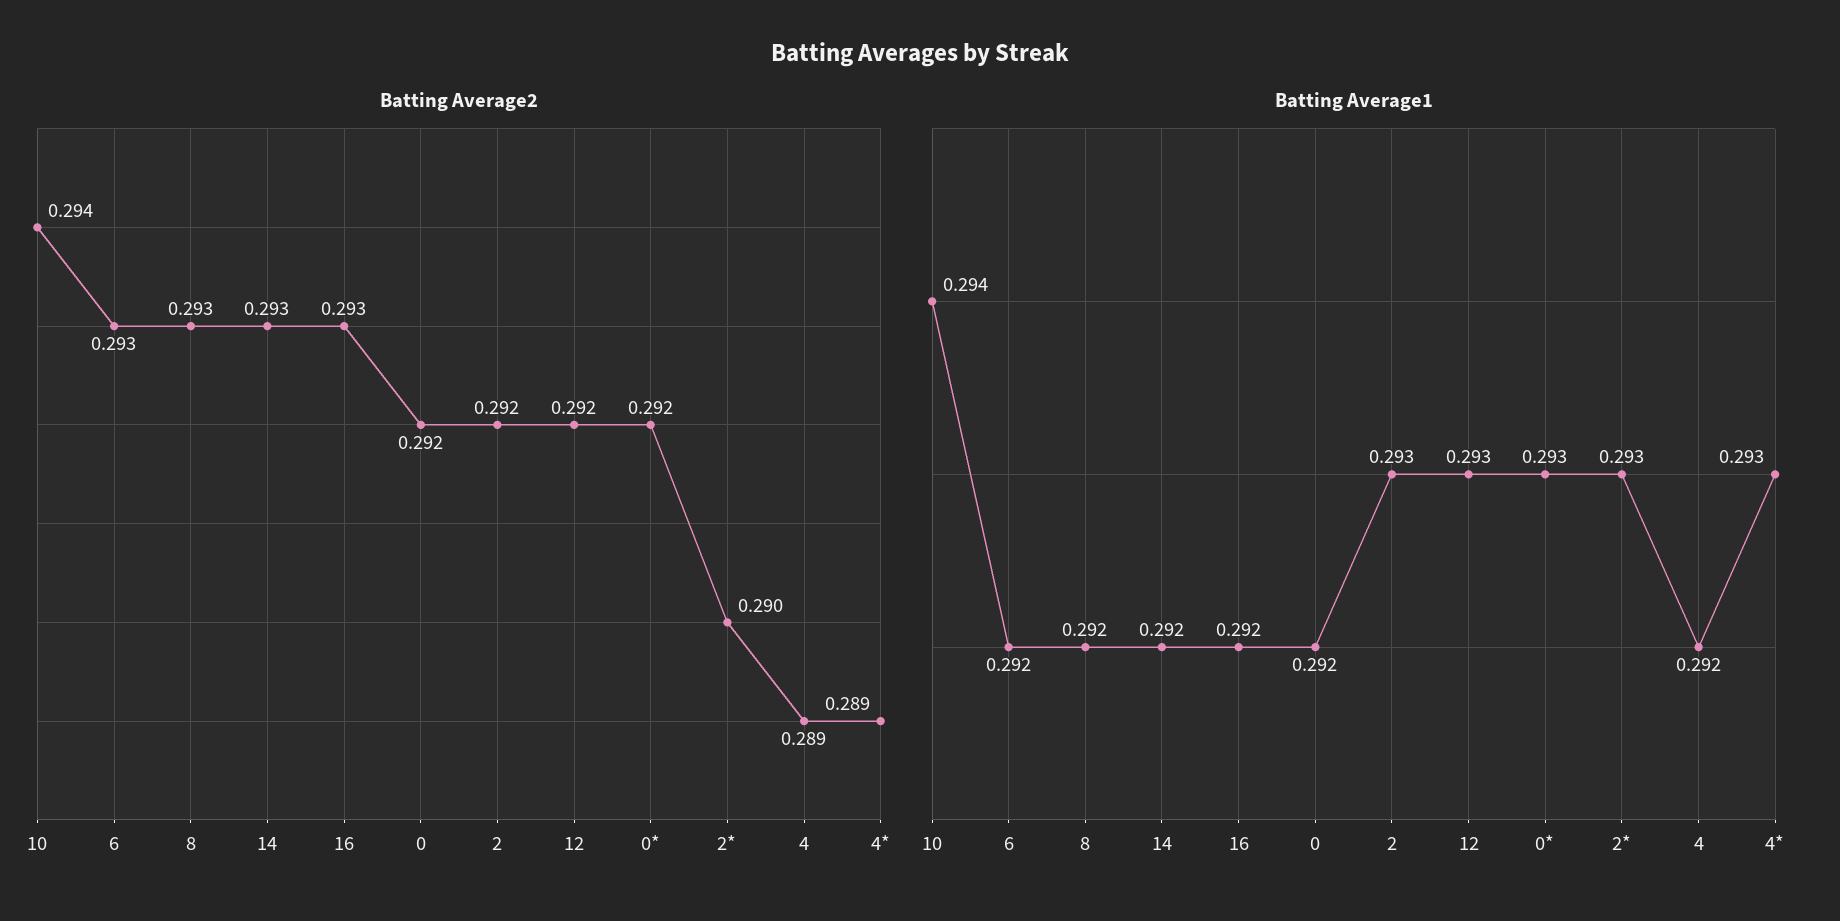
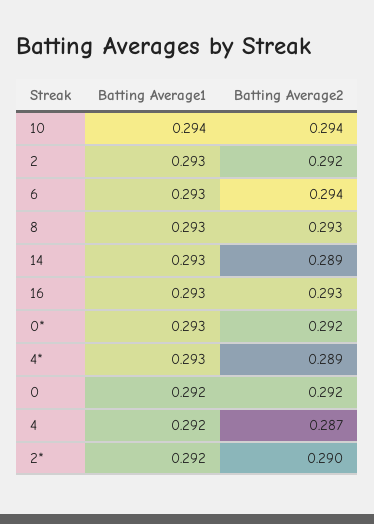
  {
    "Batting Average2": {
      "10": 0.294,
-     "6": 0.293,
+     "6": 0.294,
      "8": 0.293,
-     "14": 0.293,
+     "14": 0.289,
      "16": 0.293,
      "0": 0.292,
      "2": 0.292,
-     "12": 0.292,
      "0*": 0.292,
      "2*": 0.29,
-     "4": 0.289,
+     "4": 0.287,
      "4*": 0.289
    },
    "Batting Average1": {
      "10": 0.294,
-     "6": 0.292,
+     "6": 0.293,
-     "8": 0.292,
+     "8": 0.293,
-     "14": 0.292,
+     "14": 0.293,
-     "16": 0.292,
+     "16": 0.293,
      "0": 0.292,
      "2": 0.293,
-     "12": 0.293,
      "0*": 0.293,
-     "2*": 0.293,
+     "2*": 0.292,
      "4": 0.292,
      "4*": 0.293
    }
  }

